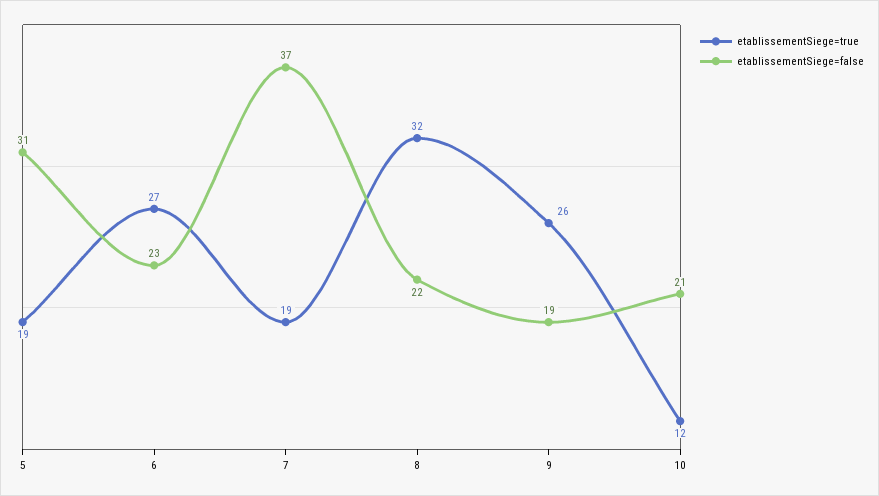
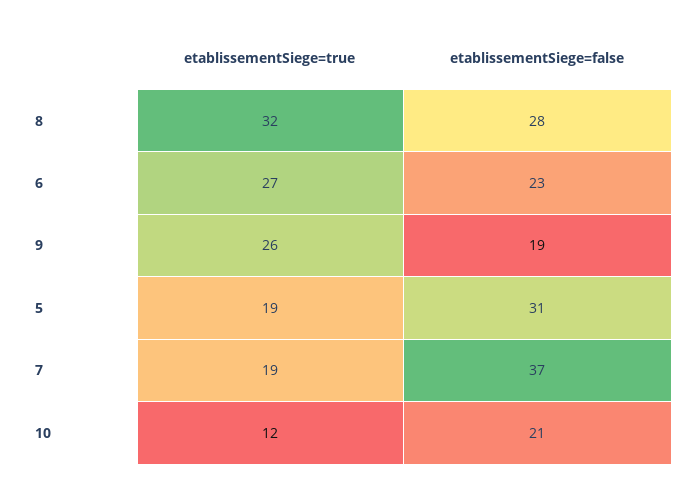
  {
    "etablissementSiege=true": {
      "5": 19,
      "6": 27,
      "7": 19,
      "8": 32,
      "9": 26,
      "10": 12
    },
    "etablissementSiege=false": {
      "5": 31,
      "6": 23,
      "7": 37,
-     "8": 22,
+     "8": 28,
      "9": 19,
      "10": 21
    }
  }

